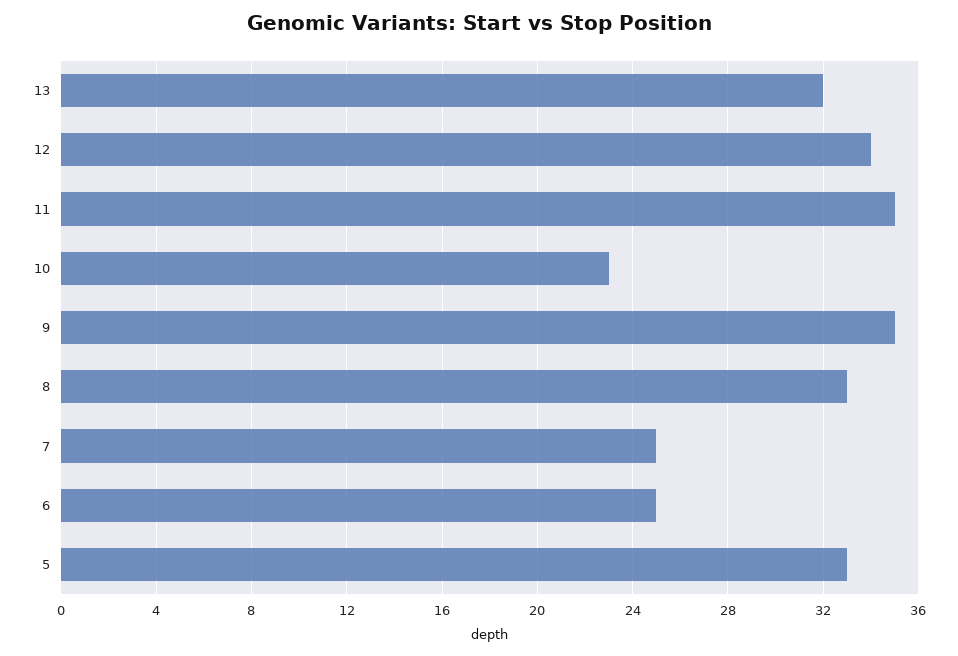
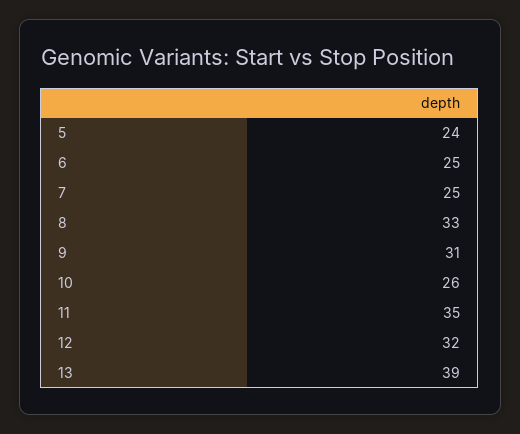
  {
-   "13": 32,
+   "13": 39,
-   "12": 34,
+   "12": 32,
    "11": 35,
-   "10": 23,
+   "10": 26,
-   "9": 35,
+   "9": 31,
    "8": 33,
    "7": 25,
    "6": 25,
-   "5": 33
+   "5": 24
  }

